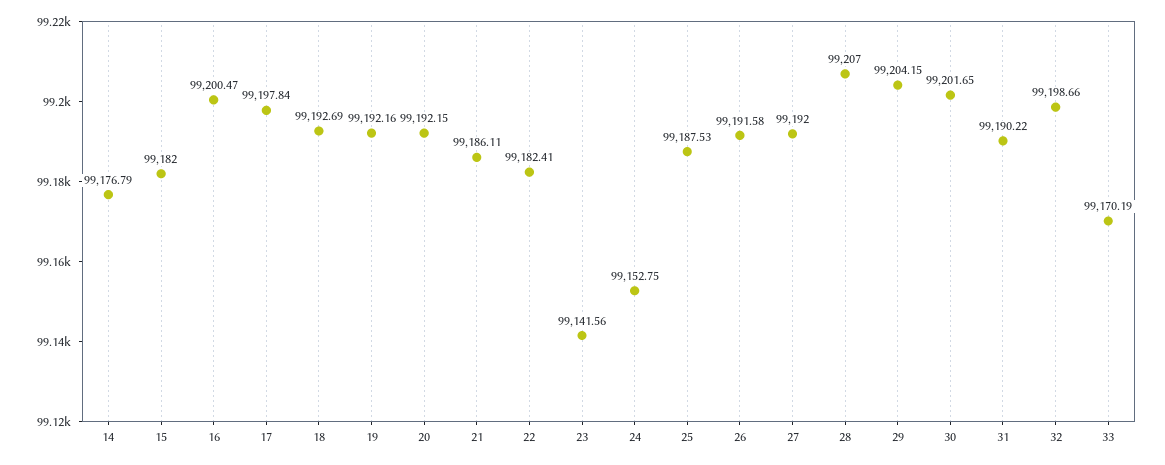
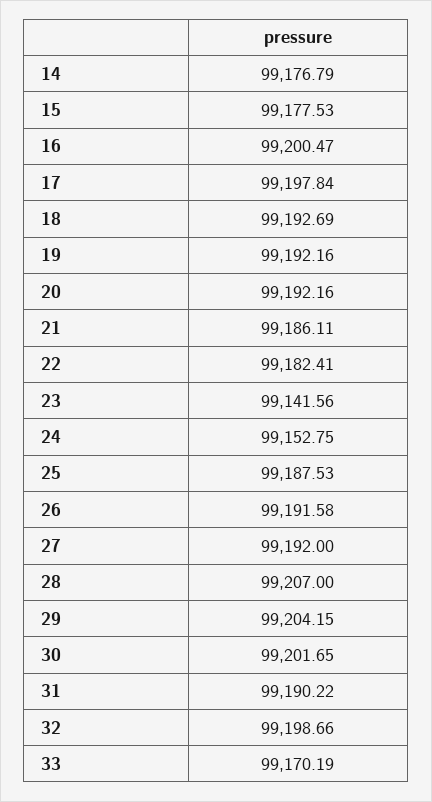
  {
    "14": 99176.79,
-   "15": 99182,
+   "15": 99177.53,
    "16": 99200.47,
    "17": 99197.84,
    "18": 99192.69,
    "19": 99192.16,
-   "20": 99192.15,
+   "20": 99192.16,
    "21": 99186.11,
    "22": 99182.41,
    "23": 99141.56,
    "24": 99152.75,
    "25": 99187.53,
    "26": 99191.58,
    "27": 99192,
    "28": 99207,
    "29": 99204.15,
    "30": 99201.65,
    "31": 99190.22,
    "32": 99198.66,
    "33": 99170.19
  }

